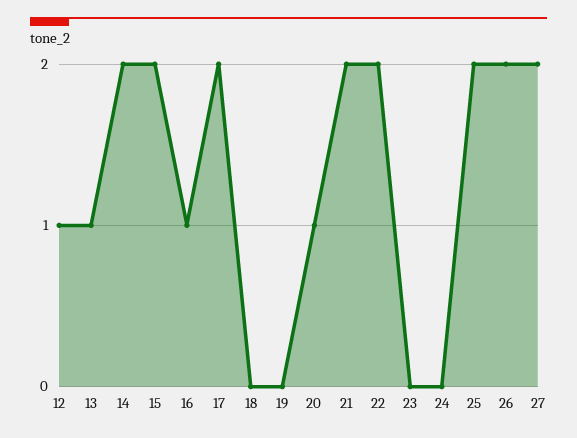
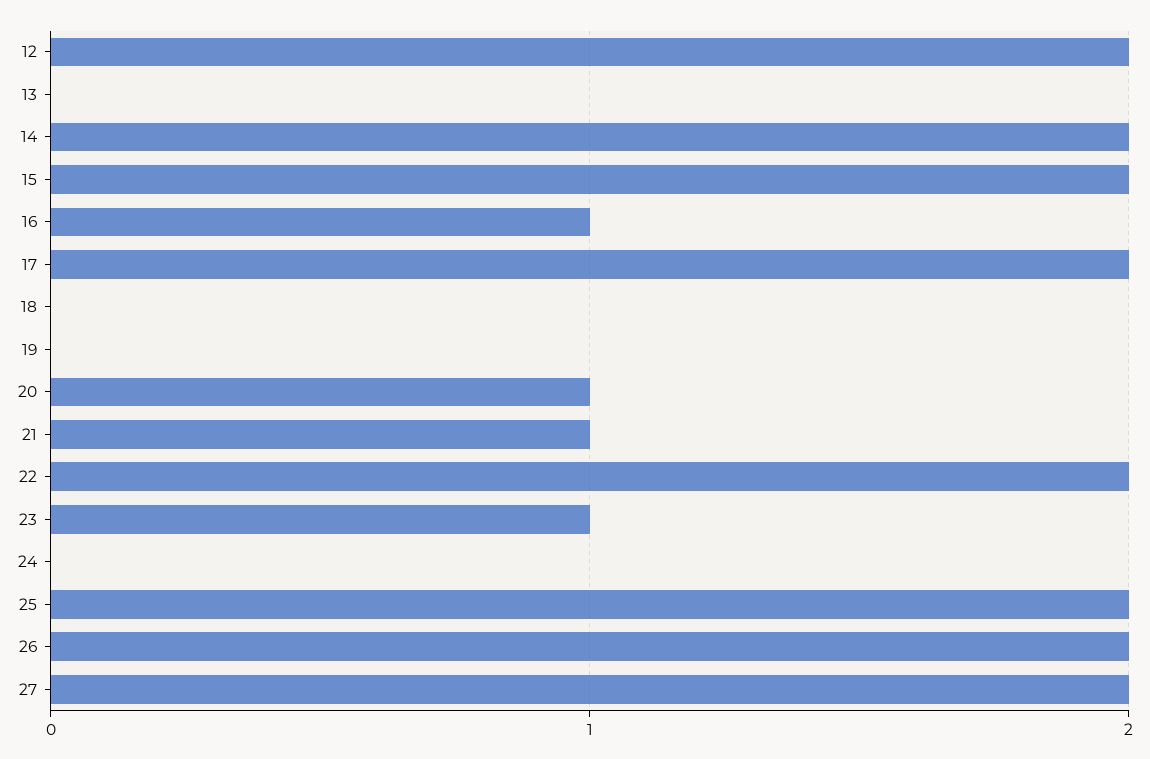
  {
-   "12": 1,
+   "12": 2,
-   "13": 1,
+   "13": 0,
    "14": 2,
    "15": 2,
    "16": 1,
    "17": 2,
    "18": 0,
    "19": 0,
    "20": 1,
-   "21": 2,
+   "21": 1,
    "22": 2,
-   "23": 0,
+   "23": 1,
    "24": 0,
    "25": 2,
    "26": 2,
    "27": 2
  }

